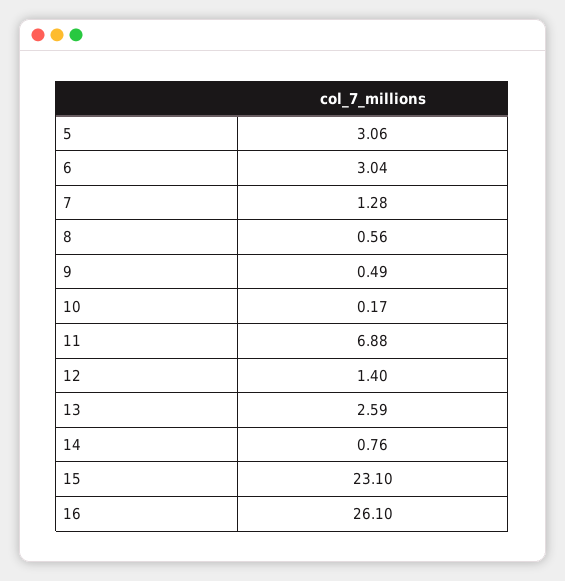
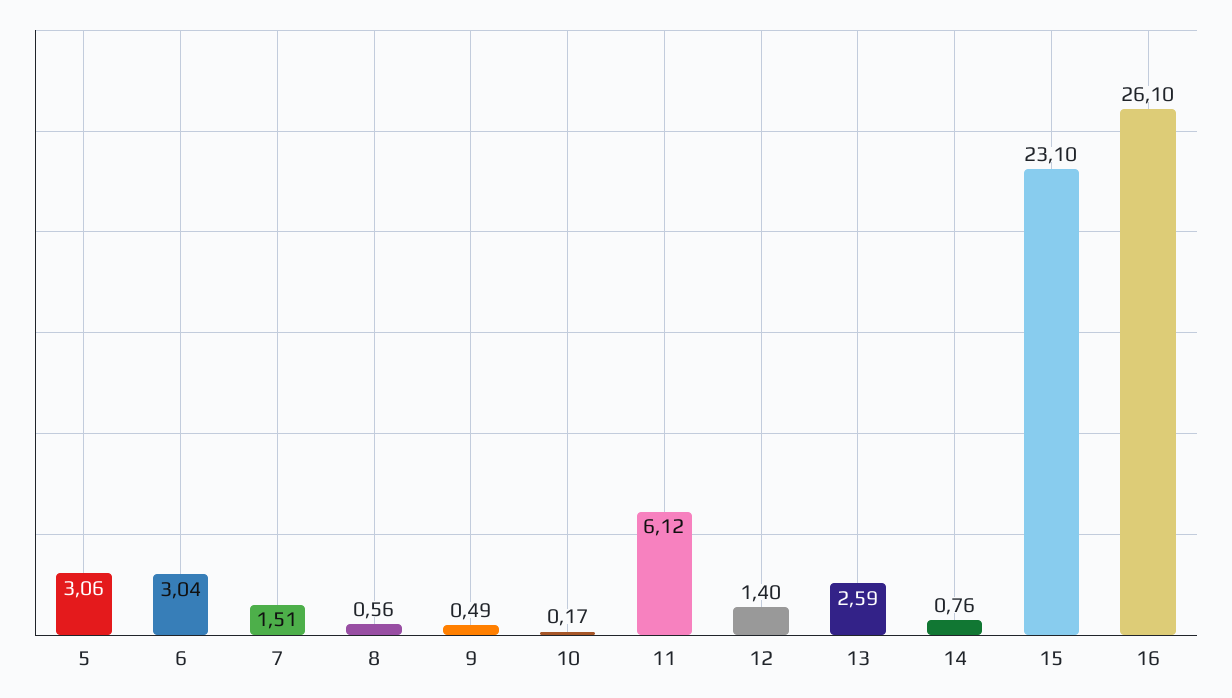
  {
    "5": 3.06,
    "6": 3.04,
-   "7": 1.28,
+   "7": 1.51,
    "8": 0.56,
    "9": 0.49,
    "10": 0.17,
-   "11": 6.88,
+   "11": 6.12,
    "12": 1.4,
    "13": 2.59,
    "14": 0.76,
    "15": 23.1,
    "16": 26.1
  }

